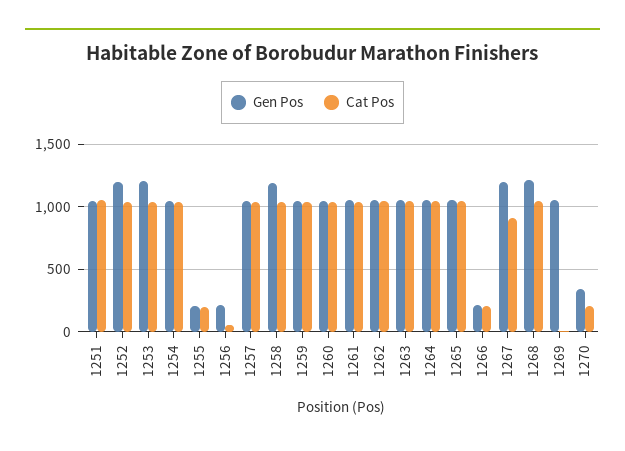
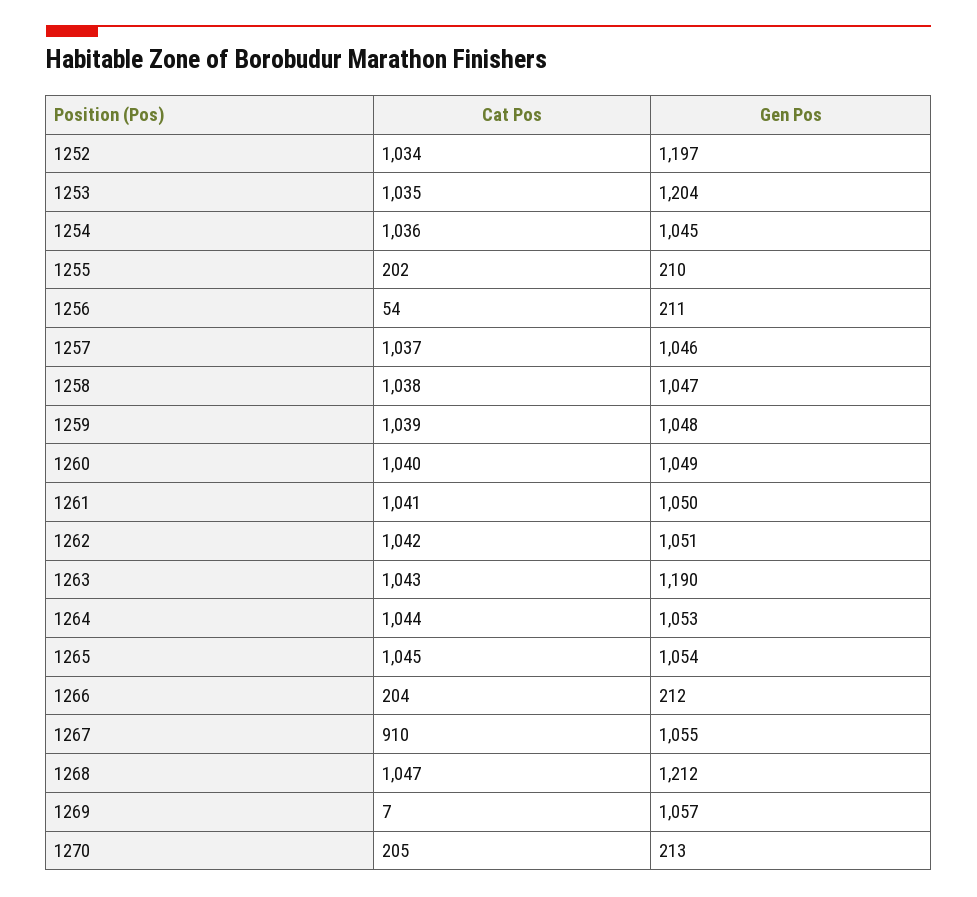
  {
    "Gen Pos": {
-     "1251": 1050,
      "1252": 1197,
      "1253": 1204,
      "1254": 1045,
      "1255": 210,
      "1256": 211,
      "1257": 1046,
-     "1258": 1200,
+     "1258": 1047,
      "1259": 1048,
      "1260": 1049,
      "1261": 1050,
      "1262": 1051,
-     "1263": 1050,
+     "1263": 1190,
      "1264": 1053,
      "1265": 1054,
      "1266": 212,
-     "1267": 1200,
+     "1267": 1055,
      "1268": 1212,
      "1269": 1057,
-     "1270": 350
+     "1270": 213
    },
    "Cat Pos": {
-     "1251": 1050,
      "1252": 1034,
      "1253": 1035,
      "1254": 1036,
      "1255": 202,
      "1256": 54,
      "1257": 1037,
      "1258": 1038,
      "1259": 1039,
      "1260": 1040,
      "1261": 1041,
      "1262": 1042,
      "1263": 1043,
      "1264": 1044,
      "1265": 1045,
      "1266": 204,
      "1267": 910,
      "1268": 1047,
      "1269": 7,
      "1270": 205
    }
  }

